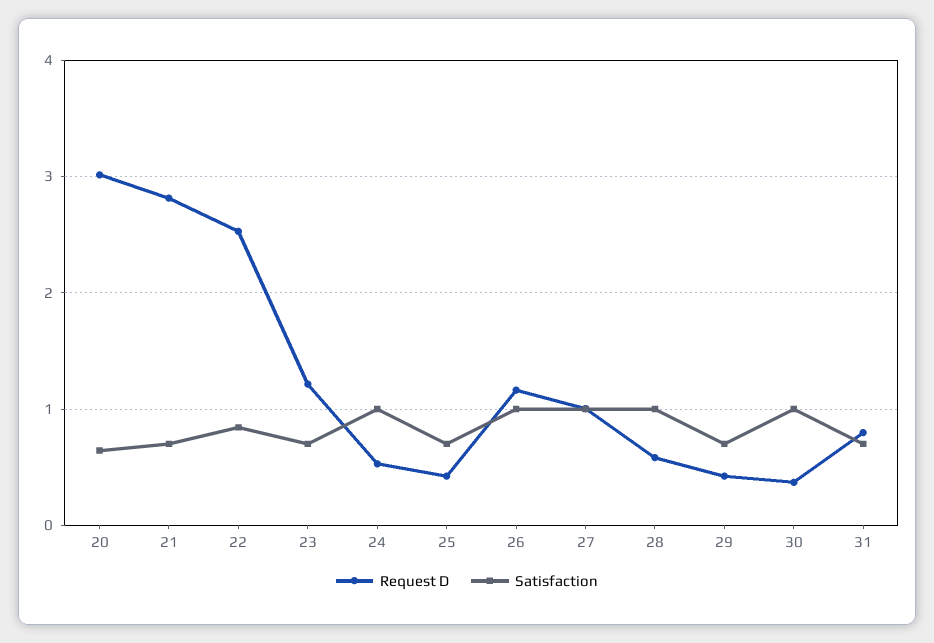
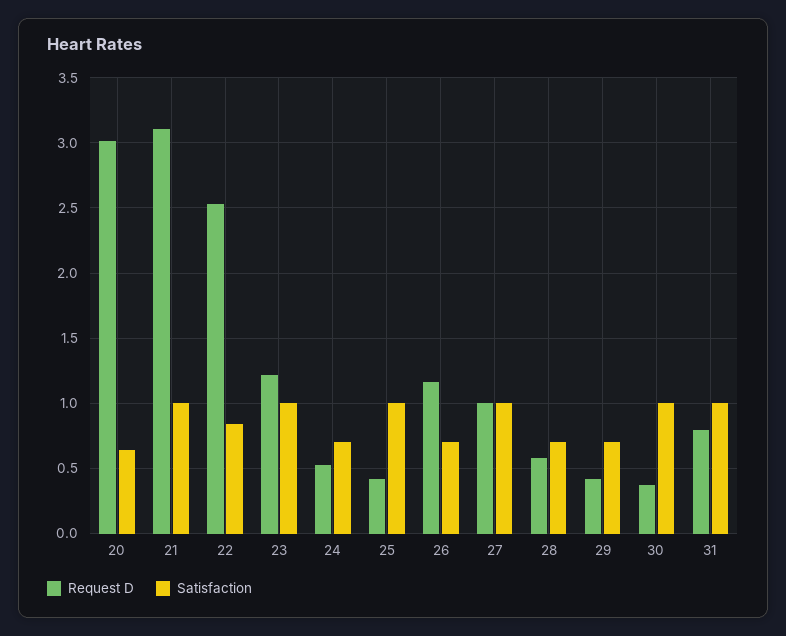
  {
    "Request D": {
      "20": 3,
-     "21": 2.8,
+     "21": 3.1,
      "22": 2.55,
      "23": 1.2,
      "24": 0.55,
      "25": 0.4,
      "26": 1.15,
      "27": 1,
      "28": 0.6,
      "29": 0.4,
      "30": 0.35,
      "31": 0.8
    },
    "Satisfaction": {
      "20": 0.65,
-     "21": 0.7,
+     "21": 1,
      "22": 0.85,
-     "23": 0.7,
+     "23": 1,
-     "24": 1,
+     "24": 0.7,
-     "25": 0.7,
+     "25": 1,
-     "26": 1,
+     "26": 0.7,
      "27": 1,
-     "28": 1,
+     "28": 0.7,
      "29": 0.7,
      "30": 1,
-     "31": 0.7
+     "31": 1
    }
  }

